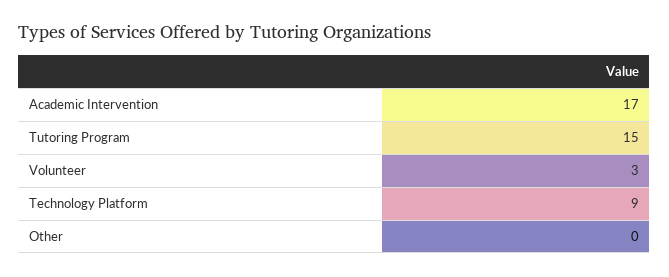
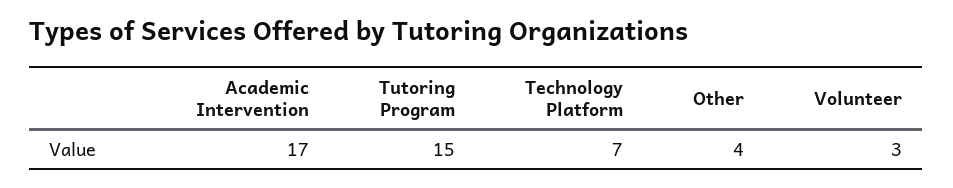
  {
    "Academic Intervention": 17,
    "Tutoring Program": 15,
    "Volunteer": 3,
-   "Technology Platform": 9,
+   "Technology Platform": 7,
-   "Other": 0
+   "Other": 4
  }

